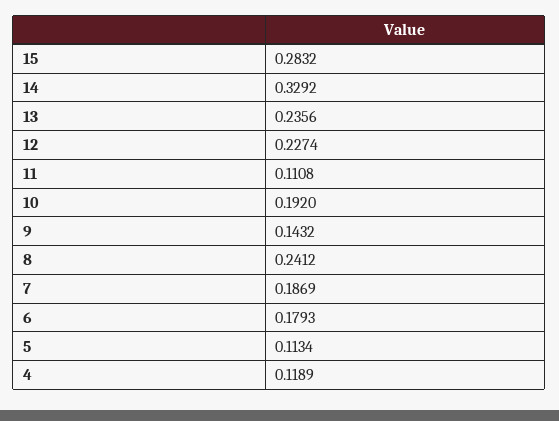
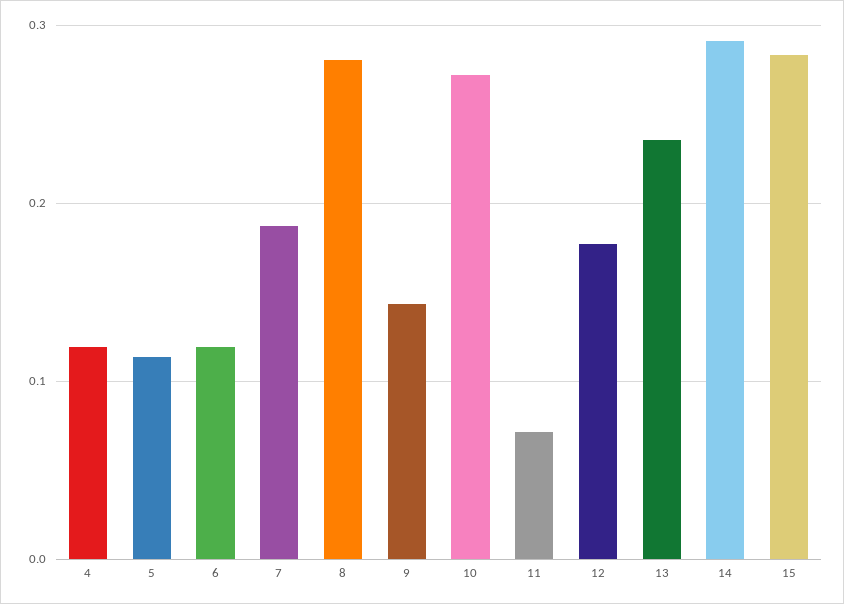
  {
    "15": 0.2832,
-   "14": 0.3292,
+   "14": 0.29,
    "13": 0.2356,
-   "12": 0.2274,
+   "12": 0.18,
-   "11": 0.1108,
+   "11": 0.07,
-   "10": 0.192,
+   "10": 0.27,
    "9": 0.1432,
-   "8": 0.2412,
+   "8": 0.28,
    "7": 0.1869,
-   "6": 0.1793,
+   "6": 0.12,
    "5": 0.1134,
    "4": 0.1189
  }

